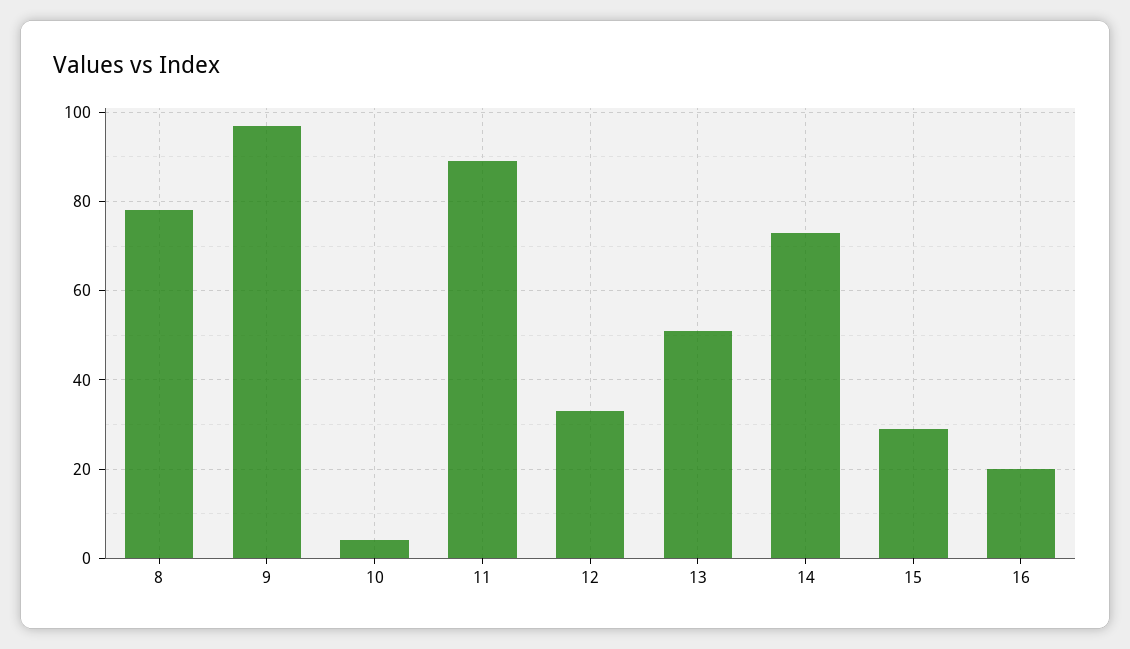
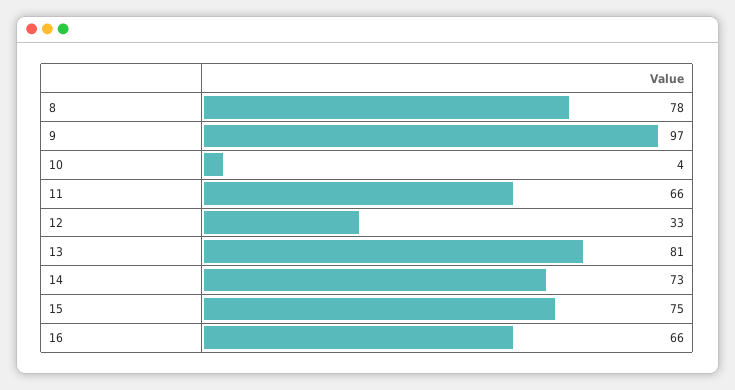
  {
    "8": 78,
    "9": 97,
    "10": 4,
-   "11": 90,
+   "11": 66,
    "12": 33,
-   "13": 50,
+   "13": 81,
    "14": 73,
-   "15": 30,
+   "15": 75,
-   "16": 20
+   "16": 66
  }

